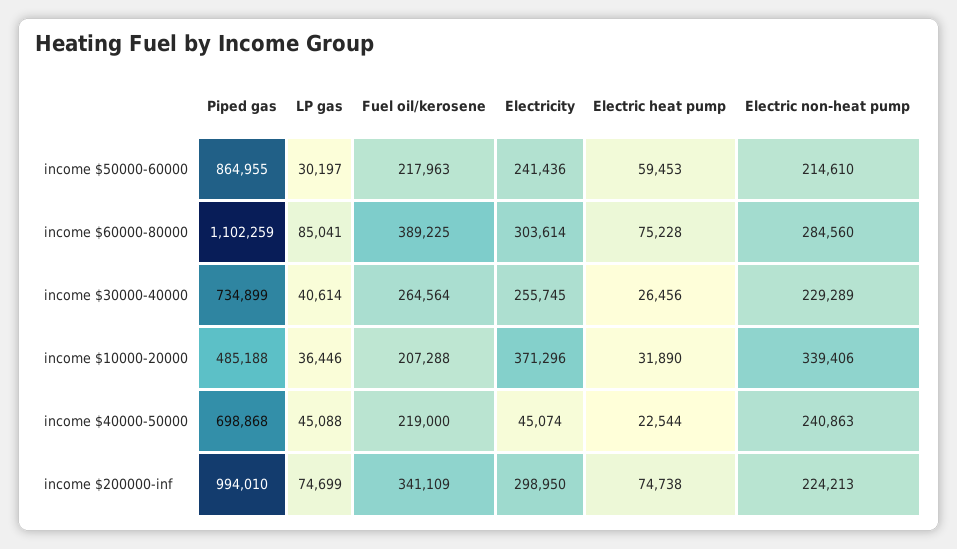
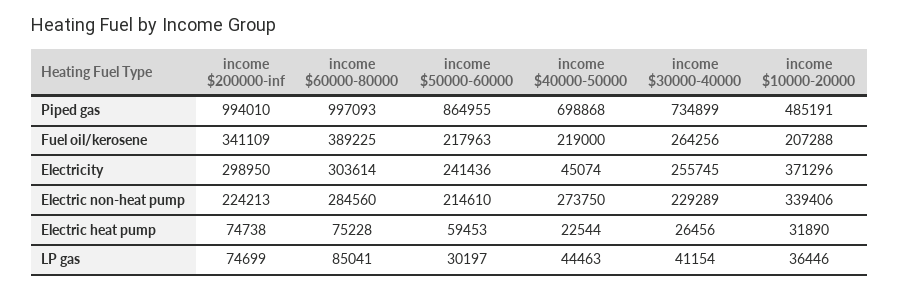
  {
    "Piped gas": {
      "income $50000-60000": 864955,
-     "income $60000-80000": 1102259,
+     "income $60000-80000": 997093,
      "income $30000-40000": 734899,
-     "income $10000-20000": 485188,
+     "income $10000-20000": 485191,
      "income $40000-50000": 698868,
      "income $200000-inf": 994010
    },
    "LP gas": {
      "income $50000-60000": 30197,
      "income $60000-80000": 85041,
-     "income $30000-40000": 40614,
+     "income $30000-40000": 41154,
      "income $10000-20000": 36446,
-     "income $40000-50000": 45088,
+     "income $40000-50000": 44463,
      "income $200000-inf": 74699
    },
    "Fuel oil/kerosene": {
      "income $50000-60000": 217963,
      "income $60000-80000": 389225,
-     "income $30000-40000": 264564,
+     "income $30000-40000": 264256,
      "income $10000-20000": 207288,
      "income $40000-50000": 219000,
      "income $200000-inf": 341109
    },
    "Electricity": {
      "income $50000-60000": 241436,
      "income $60000-80000": 303614,
      "income $30000-40000": 255745,
      "income $10000-20000": 371296,
      "income $40000-50000": 45074,
      "income $200000-inf": 298950
    },
    "Electric heat pump": {
      "income $50000-60000": 59453,
      "income $60000-80000": 75228,
      "income $30000-40000": 26456,
      "income $10000-20000": 31890,
      "income $40000-50000": 22544,
      "income $200000-inf": 74738
    },
    "Electric non-heat pump": {
      "income $50000-60000": 214610,
      "income $60000-80000": 284560,
      "income $30000-40000": 229289,
      "income $10000-20000": 339406,
-     "income $40000-50000": 240863,
+     "income $40000-50000": 273750,
      "income $200000-inf": 224213
    }
  }

